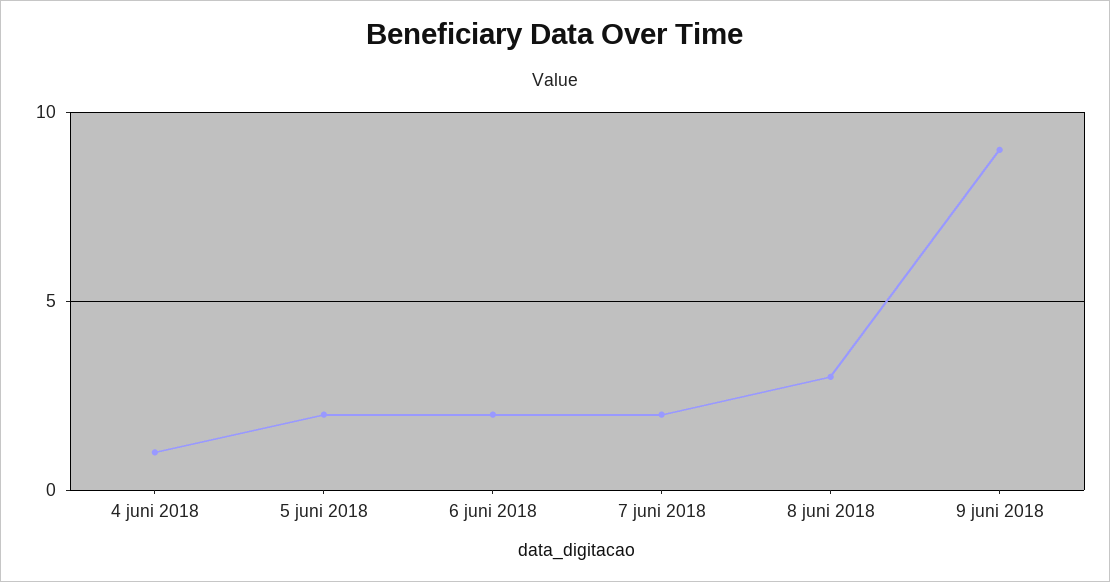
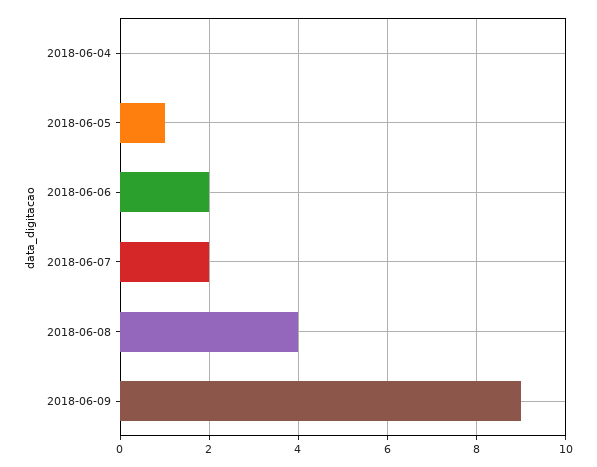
  {
-   "4 juni 2018": 1,
+   "4 juni 2018": 0,
-   "5 juni 2018": 2,
+   "5 juni 2018": 1,
    "6 juni 2018": 2,
    "7 juni 2018": 2,
-   "8 juni 2018": 3,
+   "8 juni 2018": 4,
    "9 juni 2018": 9
  }

